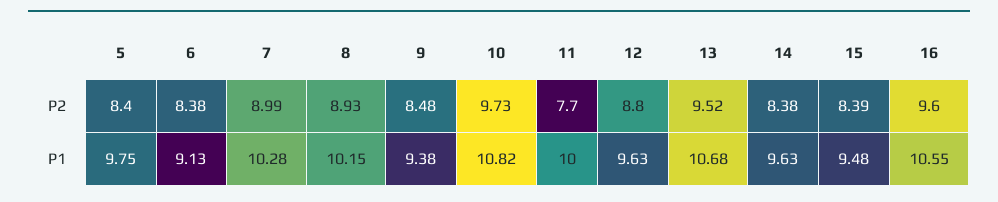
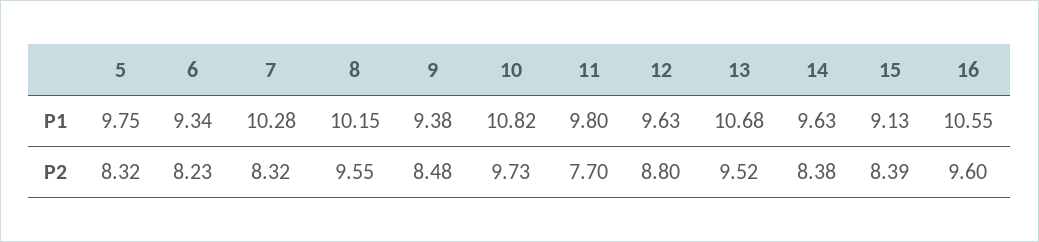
  {
    "5": {
-     "P2": 8.4,
+     "P2": 8.32,
      "P1": 9.75
    },
    "6": {
-     "P2": 8.38,
+     "P2": 8.23,
-     "P1": 9.13
+     "P1": 9.34
    },
    "7": {
-     "P2": 8.99,
+     "P2": 8.32,
      "P1": 10.28
    },
    "8": {
-     "P2": 8.93,
+     "P2": 9.55,
      "P1": 10.15
    },
    "9": {
      "P2": 8.48,
      "P1": 9.38
    },
    "10": {
      "P2": 9.73,
      "P1": 10.82
    },
    "11": {
      "P2": 7.7,
-     "P1": 10
+     "P1": 9.8
    },
    "12": {
      "P2": 8.8,
      "P1": 9.63
    },
    "13": {
      "P2": 9.52,
      "P1": 10.68
    },
    "14": {
      "P2": 8.38,
      "P1": 9.63
    },
    "15": {
      "P2": 8.39,
-     "P1": 9.48
+     "P1": 9.13
    },
    "16": {
      "P2": 9.6,
      "P1": 10.55
    }
  }

